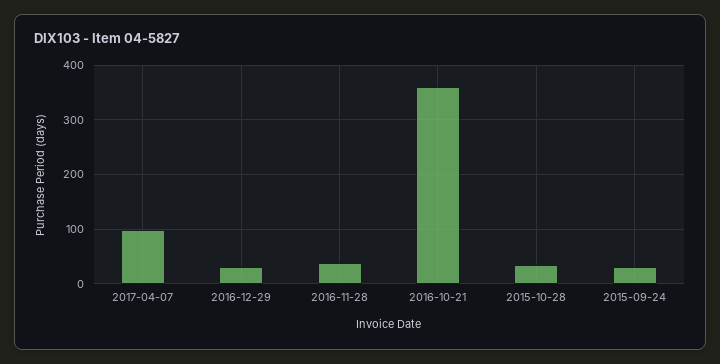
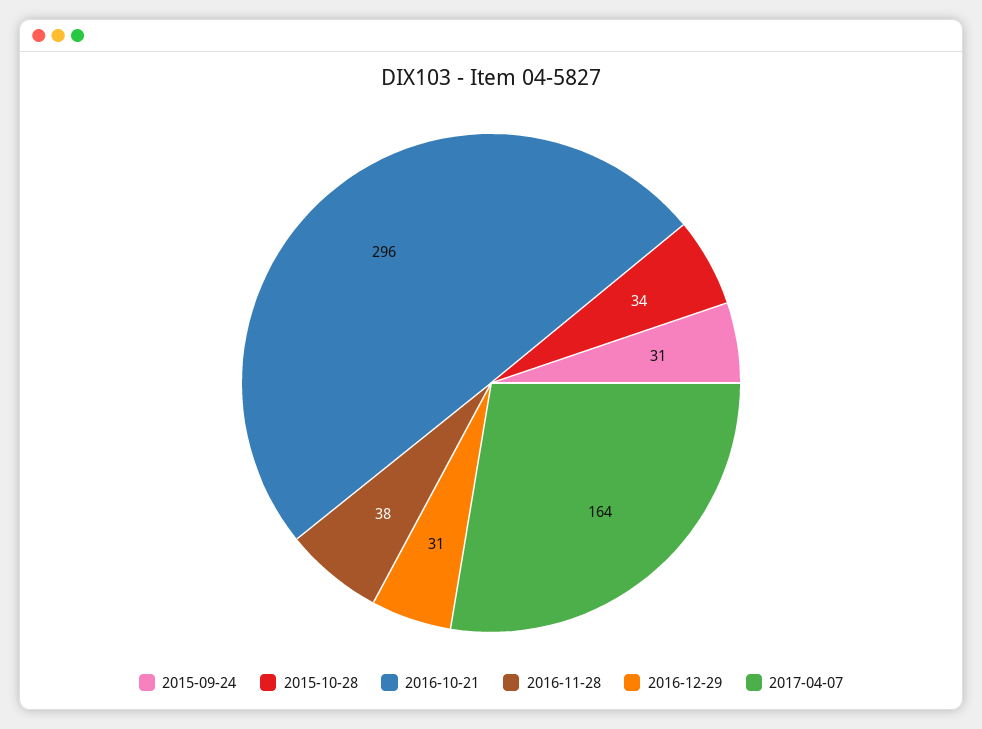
  {
-   "2017-04-07": 100,
+   "2017-04-07": 164,
    "2016-12-29": 31,
    "2016-11-28": 38,
-   "2016-10-21": 360,
+   "2016-10-21": 296,
    "2015-10-28": 34,
    "2015-09-24": 31
  }

